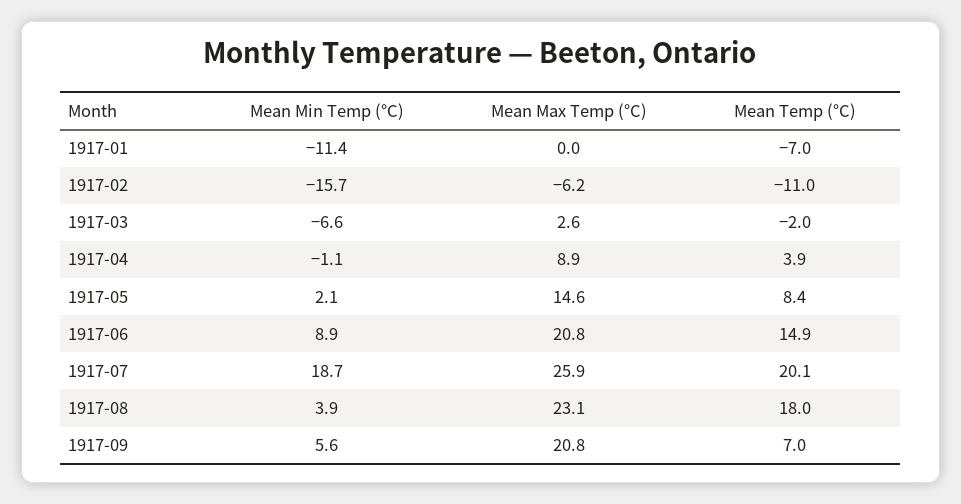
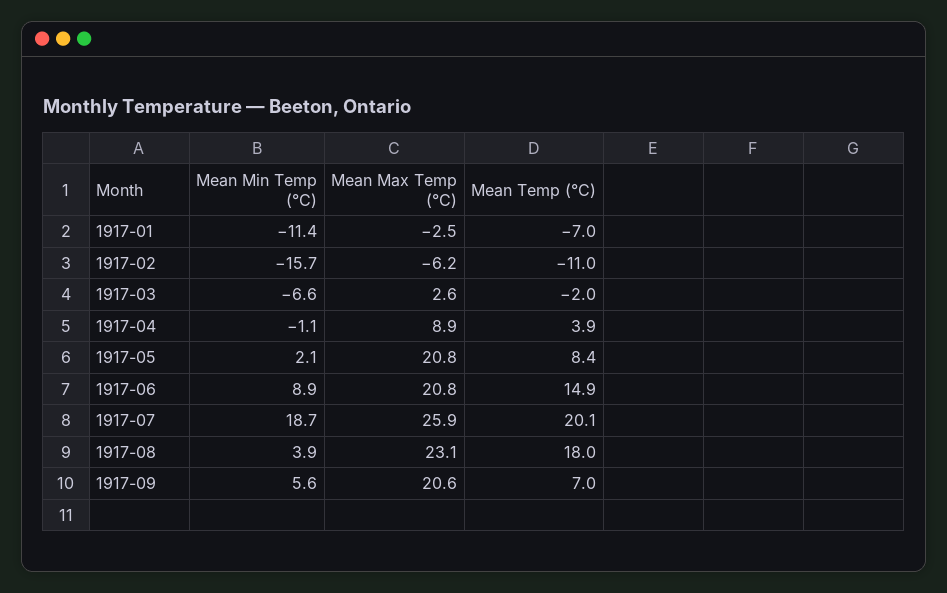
  {
    "Mean Min Temp (°C)": {
      "1917-01": -11.4,
      "1917-02": -15.7,
      "1917-03": -6.6,
      "1917-04": -1.1,
      "1917-05": 2.1,
      "1917-06": 8.9,
      "1917-07": 18.7,
      "1917-08": 3.9,
      "1917-09": 5.6
    },
    "Mean Max Temp (°C)": {
-     "1917-01": 0,
+     "1917-01": -2.5,
      "1917-02": -6.2,
      "1917-03": 2.6,
      "1917-04": 8.9,
-     "1917-05": 14.6,
+     "1917-05": 20.8,
      "1917-06": 20.8,
      "1917-07": 25.9,
      "1917-08": 23.1,
-     "1917-09": 20.8
+     "1917-09": 20.6
    },
    "Mean Temp (°C)": {
      "1917-01": -7,
      "1917-02": -11,
      "1917-03": -2,
      "1917-04": 3.9,
      "1917-05": 8.4,
      "1917-06": 14.9,
      "1917-07": 20.1,
      "1917-08": 18,
      "1917-09": 7
    }
  }

